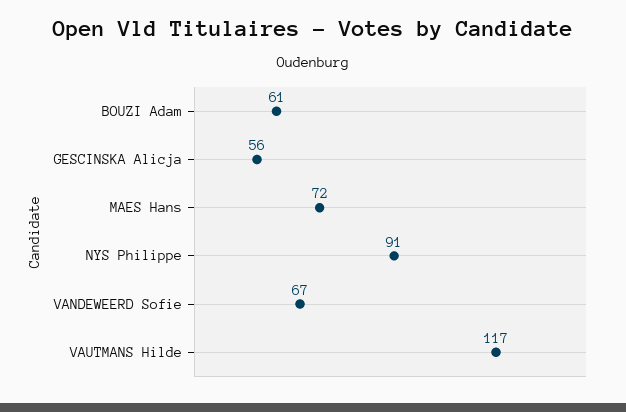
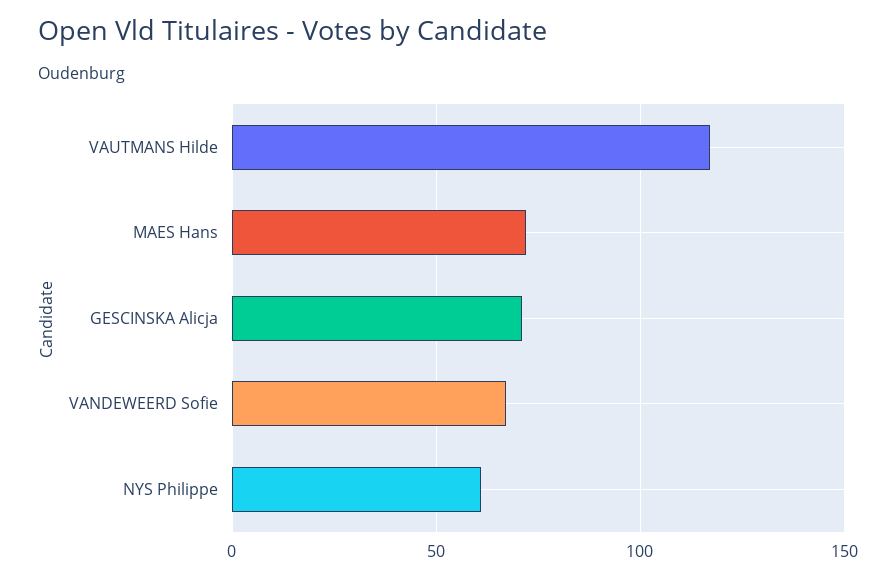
  {
-   "BOUZI Adam": 61,
-   "GESCINSKA Alicja": 56,
+   "GESCINSKA Alicja": 70,
    "MAES Hans": 72,
-   "NYS Philippe": 91,
+   "NYS Philippe": 60,
    "VANDEWEERD Sofie": 67,
    "VAUTMANS Hilde": 117
  }

